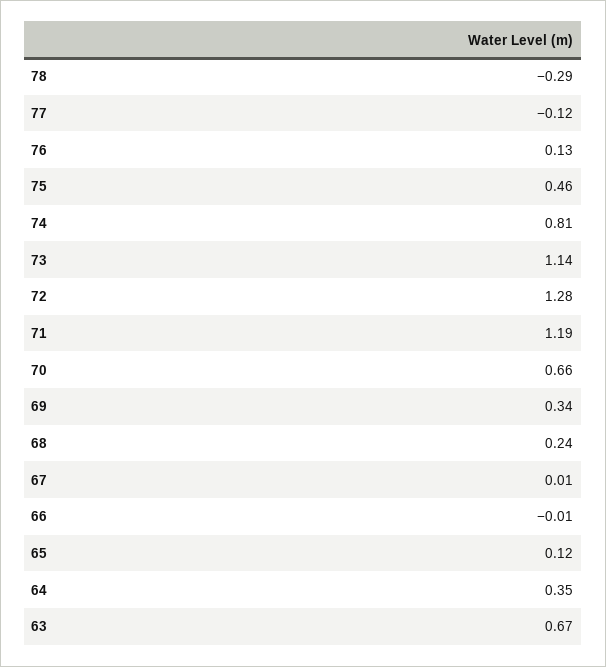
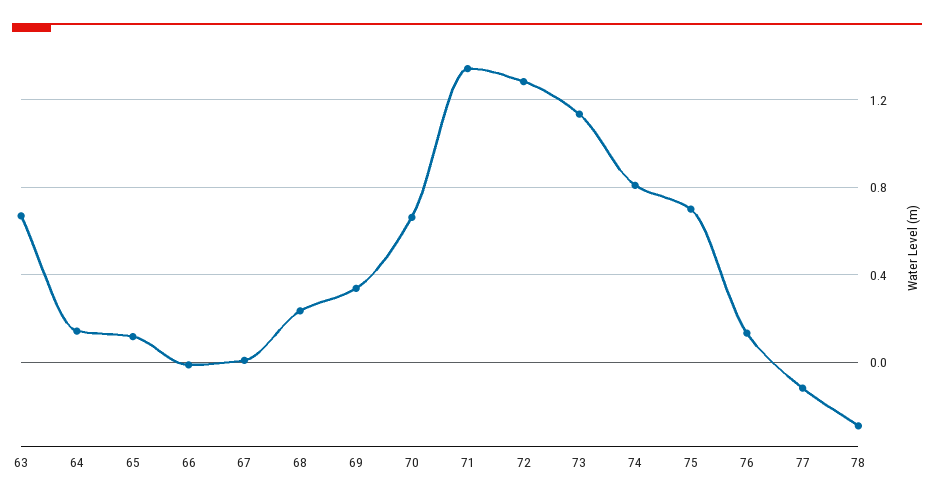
  {
    "78": -0.29,
    "77": -0.12,
    "76": 0.13,
-   "75": 0.46,
+   "75": 0.7,
    "74": 0.81,
    "73": 1.14,
    "72": 1.28,
-   "71": 1.19,
+   "71": 1.35,
    "70": 0.66,
    "69": 0.34,
    "68": 0.24,
    "67": 0.01,
    "66": -0.01,
    "65": 0.12,
-   "64": 0.35,
+   "64": 0.15,
    "63": 0.67
  }

